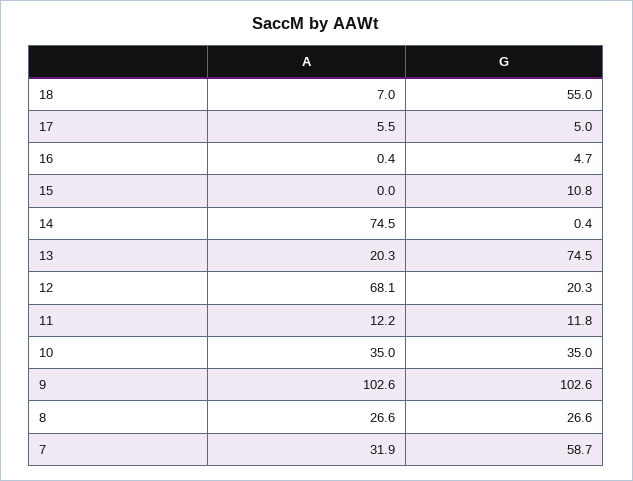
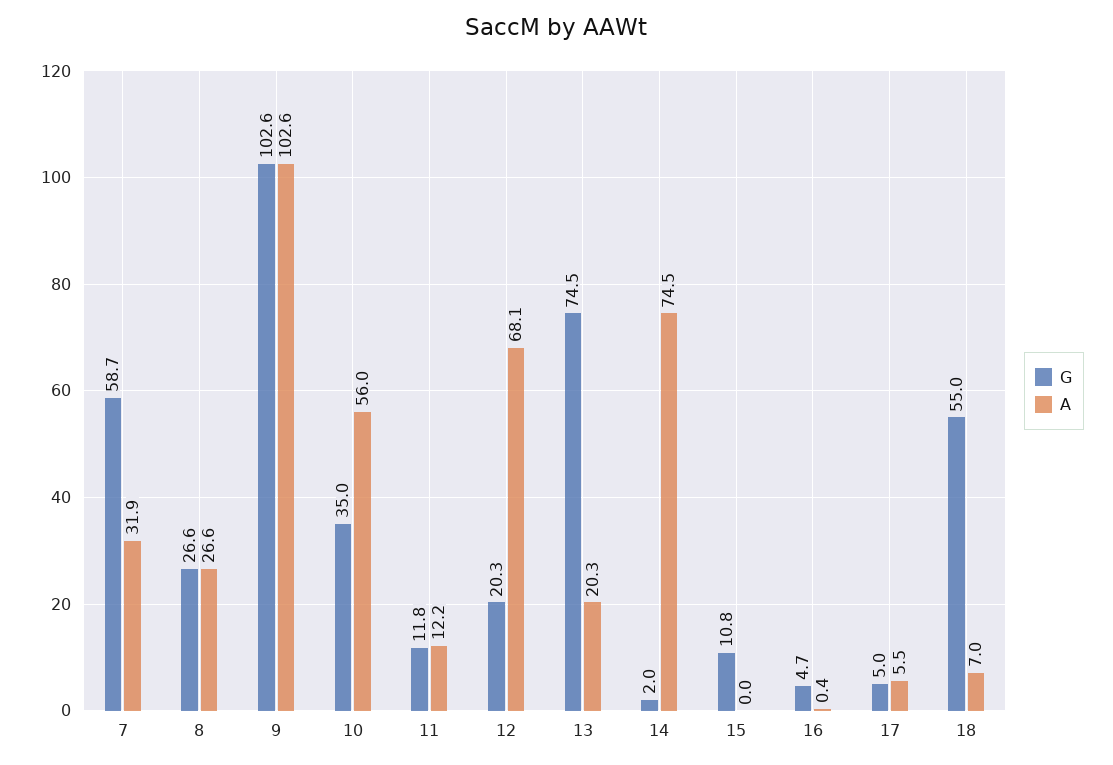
  {
    "A": {
      "18": 7,
      "17": 5.5,
      "16": 0.4,
      "15": 0,
      "14": 74.5,
      "13": 20.3,
      "12": 68.1,
      "11": 12.2,
-     "10": 35,
+     "10": 56,
      "9": 102.6,
      "8": 26.6,
      "7": 31.9
    },
    "G": {
      "18": 55,
      "17": 5,
      "16": 4.7,
      "15": 10.8,
-     "14": 0.4,
+     "14": 2,
      "13": 74.5,
      "12": 20.3,
      "11": 11.8,
      "10": 35,
      "9": 102.6,
      "8": 26.6,
      "7": 58.7
    }
  }

